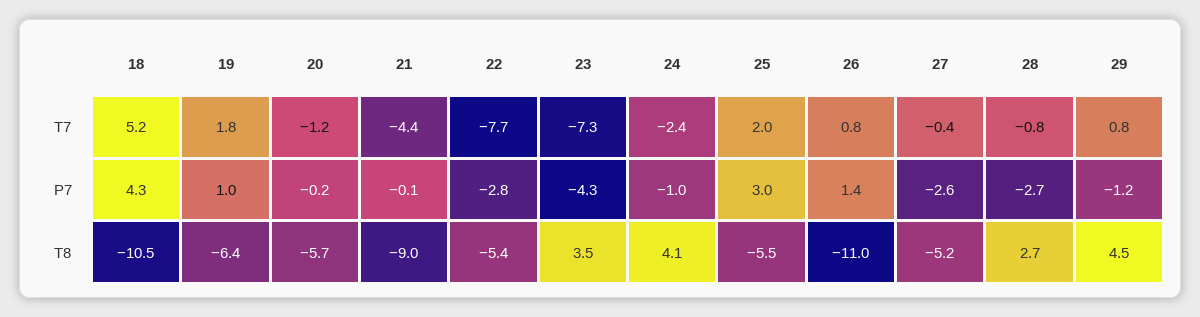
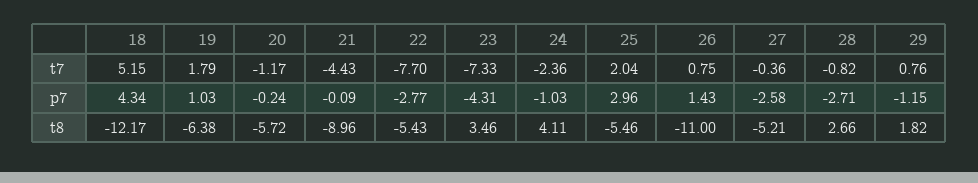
  {
    "18": {
      "T7": 5.15,
      "P7": 4.34,
-     "T8": -10.5
+     "T8": -12.17
    },
    "19": {
      "T7": 1.79,
      "P7": 1.03,
      "T8": -6.38
    },
    "20": {
      "T7": -1.17,
      "P7": -0.24,
      "T8": -5.72
    },
    "21": {
      "T7": -4.43,
      "P7": -0.09,
      "T8": -8.96
    },
    "22": {
      "T7": -7.7,
      "P7": -2.77,
      "T8": -5.43
    },
    "23": {
      "T7": -7.33,
      "P7": -4.31,
      "T8": 3.46
    },
    "24": {
      "T7": -2.36,
      "P7": -1.03,
      "T8": 4.11
    },
    "25": {
      "T7": 2.04,
      "P7": 2.96,
      "T8": -5.46
    },
    "26": {
      "T7": 0.75,
      "P7": 1.43,
      "T8": -11
    },
    "27": {
      "T7": -0.36,
      "P7": -2.58,
      "T8": -5.21
    },
    "28": {
      "T7": -0.82,
      "P7": -2.71,
      "T8": 2.66
    },
    "29": {
      "T7": 0.76,
      "P7": -1.15,
-     "T8": 4.5
+     "T8": 1.82
    }
  }

